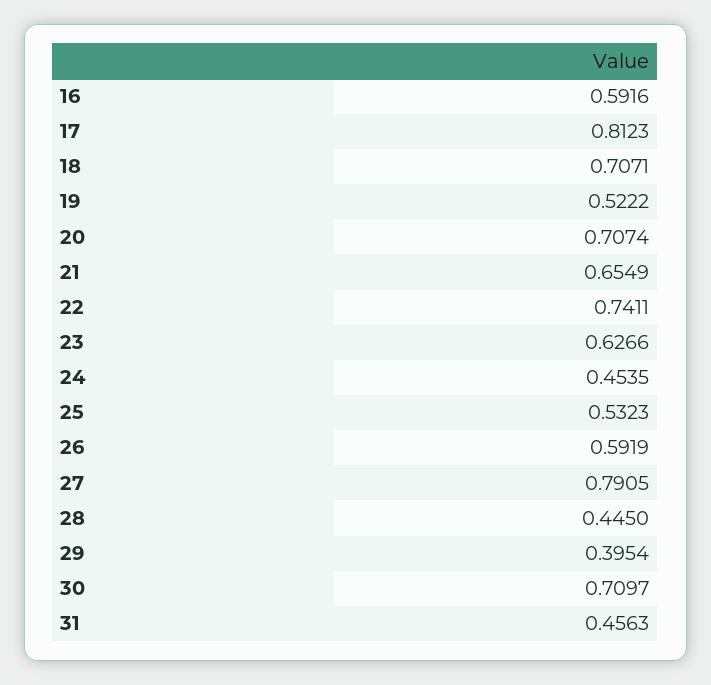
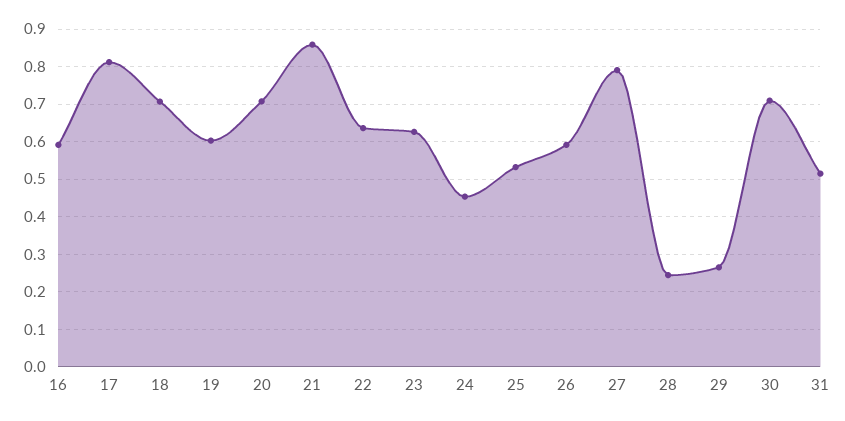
  {
    "16": 0.5916,
    "17": 0.8123,
    "18": 0.7071,
-   "19": 0.5222,
+   "19": 0.6,
    "20": 0.7074,
-   "21": 0.6549,
+   "21": 0.86,
-   "22": 0.7411,
+   "22": 0.64,
    "23": 0.6266,
    "24": 0.4535,
    "25": 0.5323,
    "26": 0.5919,
    "27": 0.7905,
-   "28": 0.445,
+   "28": 0.24,
-   "29": 0.3954,
+   "29": 0.26,
    "30": 0.7097,
-   "31": 0.4563
+   "31": 0.52
  }

